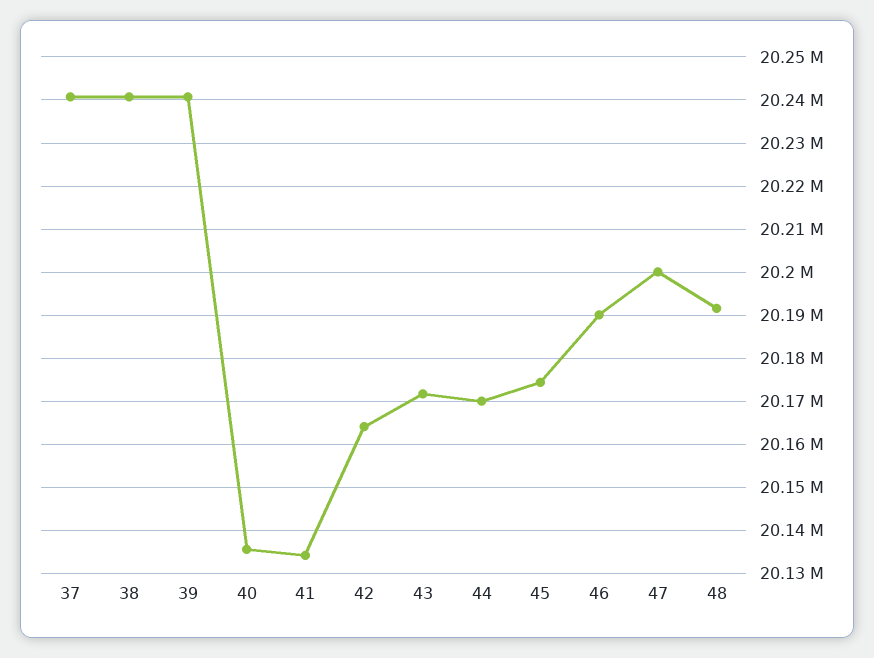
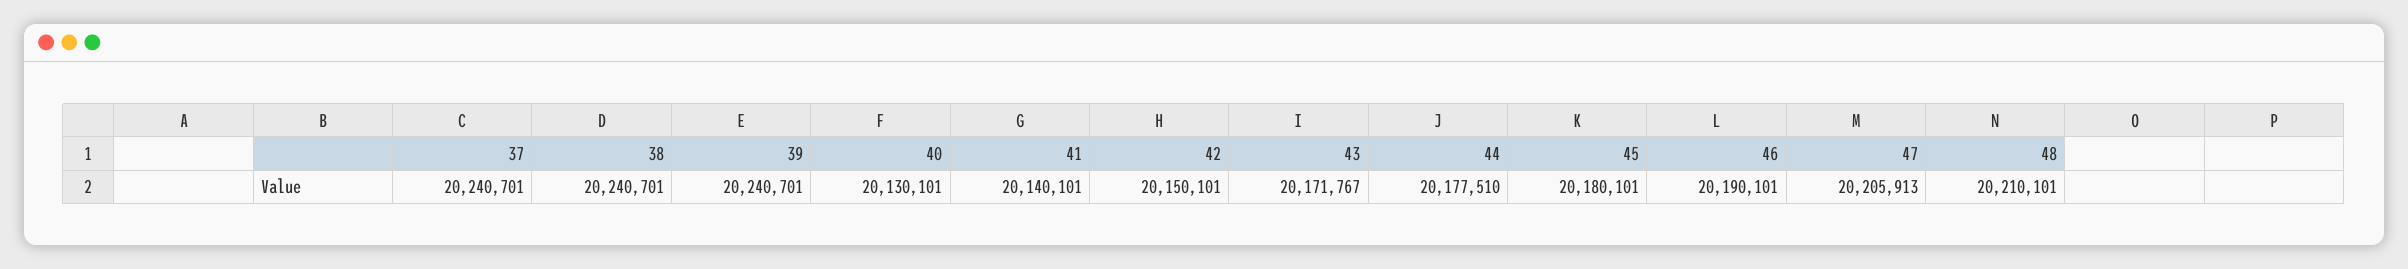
  {
    "37": 20240701,
    "38": 20240701,
    "39": 20240701,
-   "40": 20136000,
+   "40": 20130101,
-   "41": 20134000,
+   "41": 20140101,
-   "42": 20164000,
+   "42": 20150101,
    "43": 20171767,
-   "44": 20170000,
+   "44": 20177510,
-   "45": 20174000,
+   "45": 20180101,
    "46": 20190101,
-   "47": 20200000,
+   "47": 20205913,
-   "48": 20192000
+   "48": 20210101
  }

